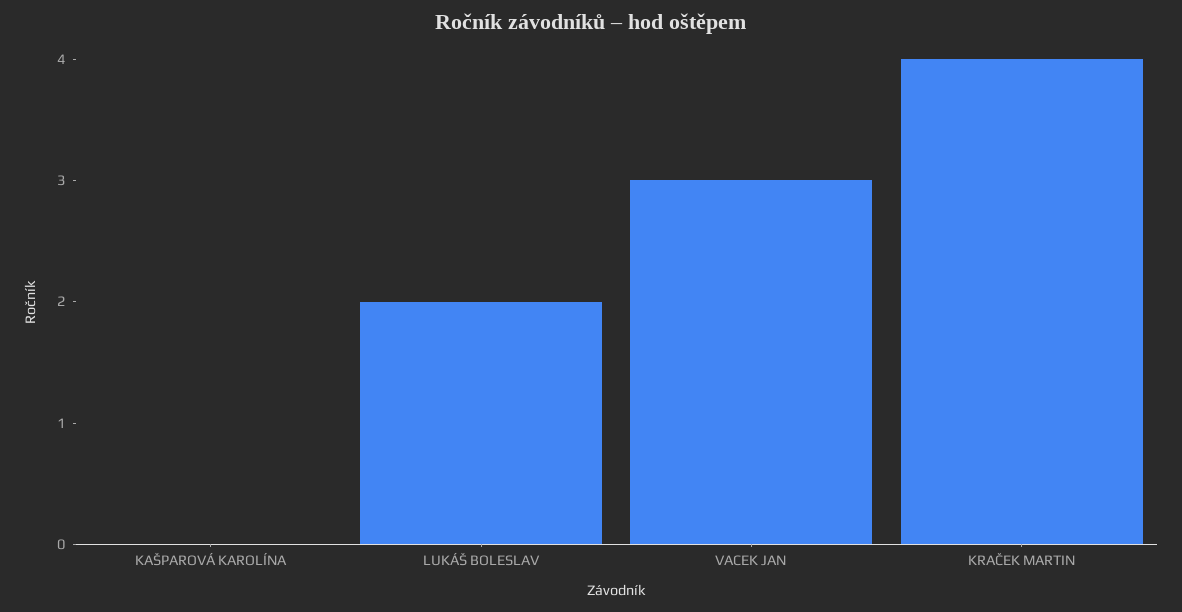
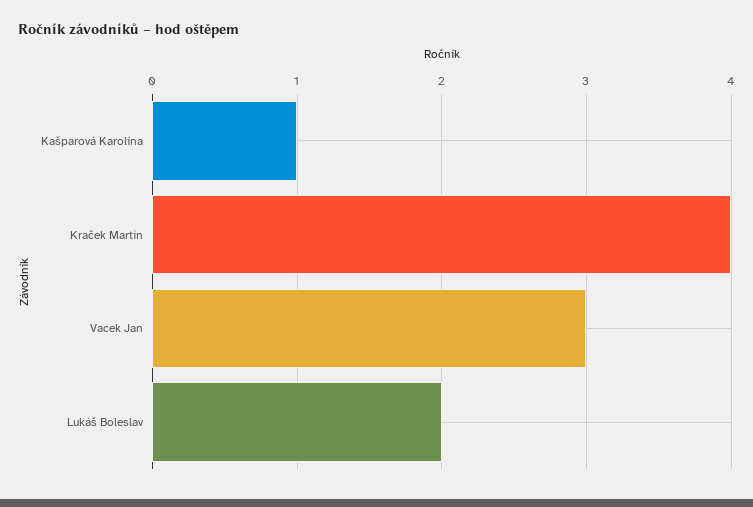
  {
-   "KAŠPAROVÁ KAROLÍNA": 0,
+   "KAŠPAROVÁ KAROLÍNA": 1,
    "LUKÁŠ BOLESLAV": 2,
    "VACEK JAN": 3,
    "KRAČEK MARTIN": 4
  }

